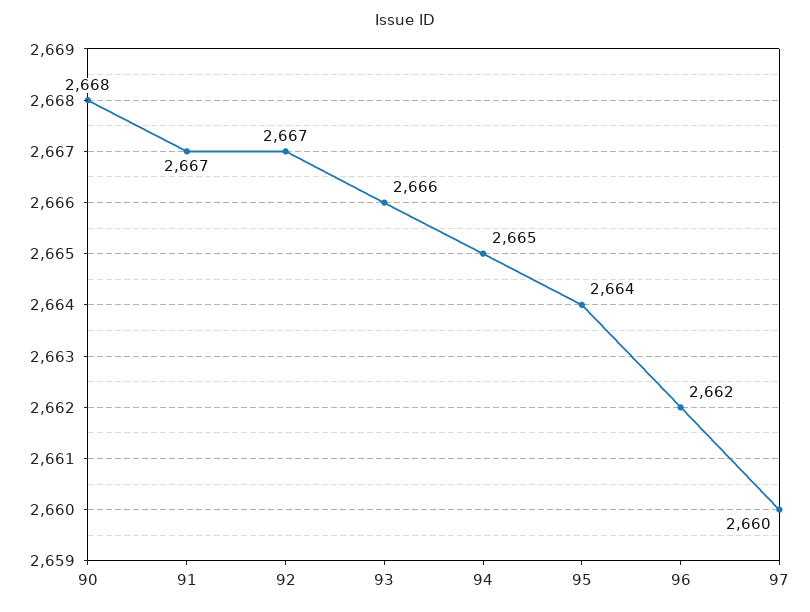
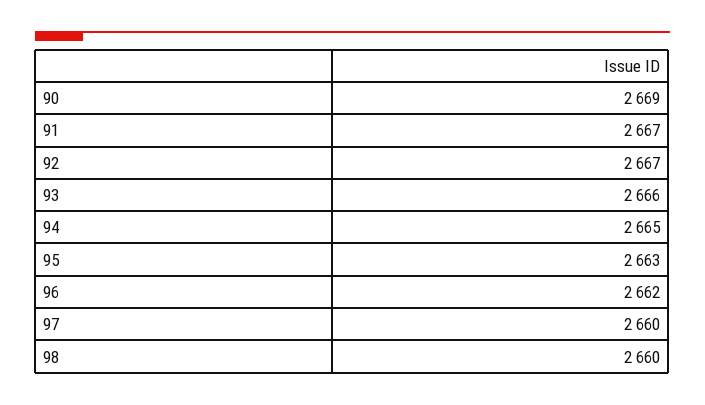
  {
-   "90": 2668,
+   "90": 2669,
    "91": 2667,
    "92": 2667,
    "93": 2666,
    "94": 2665,
-   "95": 2664,
+   "95": 2663,
    "96": 2662,
-   "97": 2660
+   "97": 2660,
+   "98": 2660
  }

